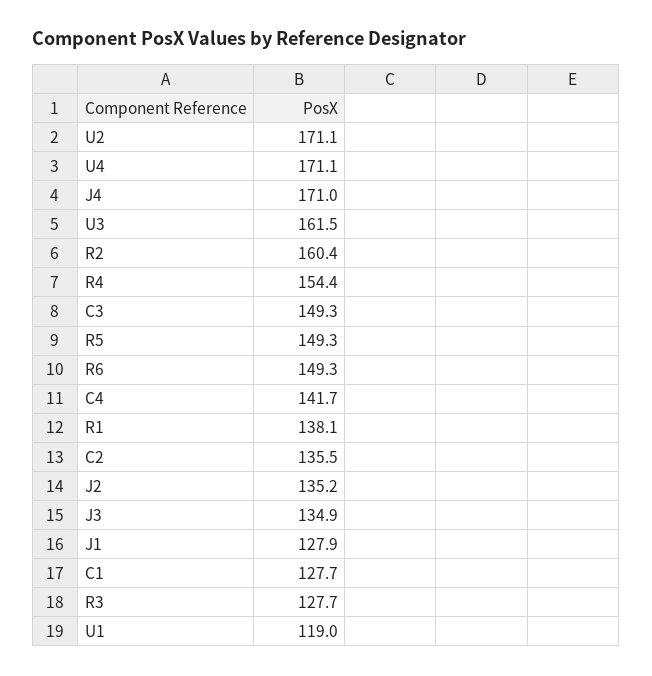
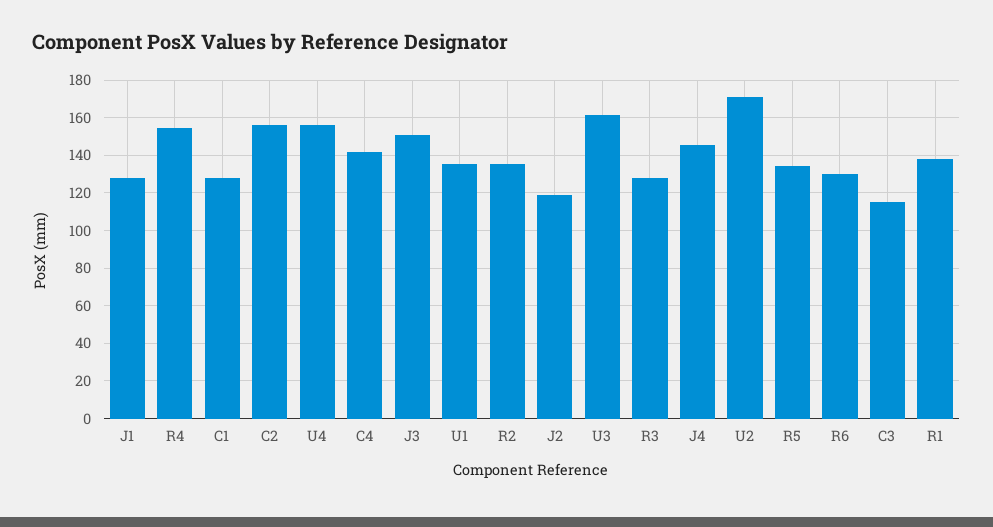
  {
    "U2": 171.1,
-   "U4": 171.1,
+   "U4": 155,
-   "J4": 171,
+   "J4": 145,
    "U3": 161.5,
-   "R2": 160.4,
+   "R2": 135,
    "R4": 154.4,
-   "C3": 149.3,
+   "C3": 115,
-   "R5": 149.3,
+   "R5": 135,
-   "R6": 149.3,
+   "R6": 130,
    "C4": 141.7,
    "R1": 138.1,
-   "C2": 135.5,
+   "C2": 155,
-   "J2": 135.2,
+   "J2": 120,
-   "J3": 134.9,
+   "J3": 150,
    "J1": 127.9,
    "C1": 127.7,
    "R3": 127.7,
-   "U1": 119
+   "U1": 135
  }

